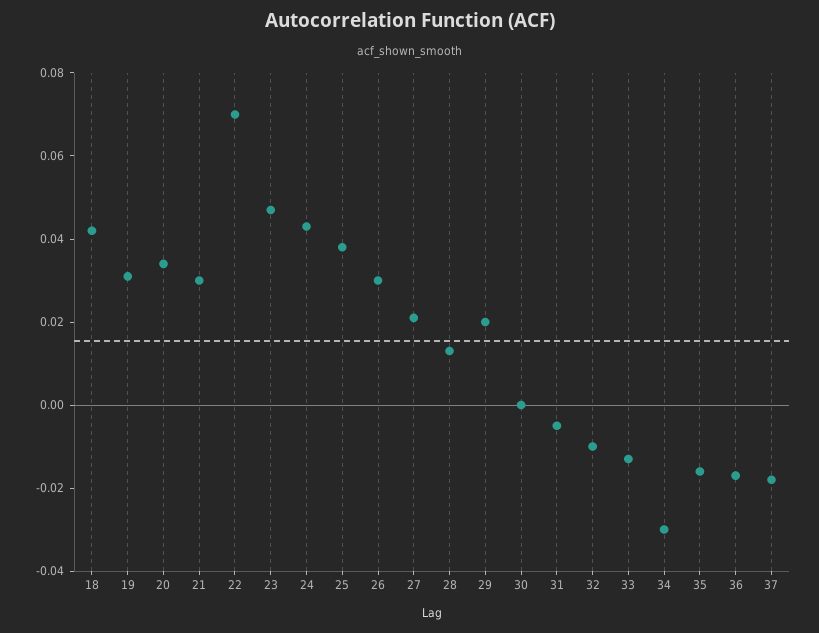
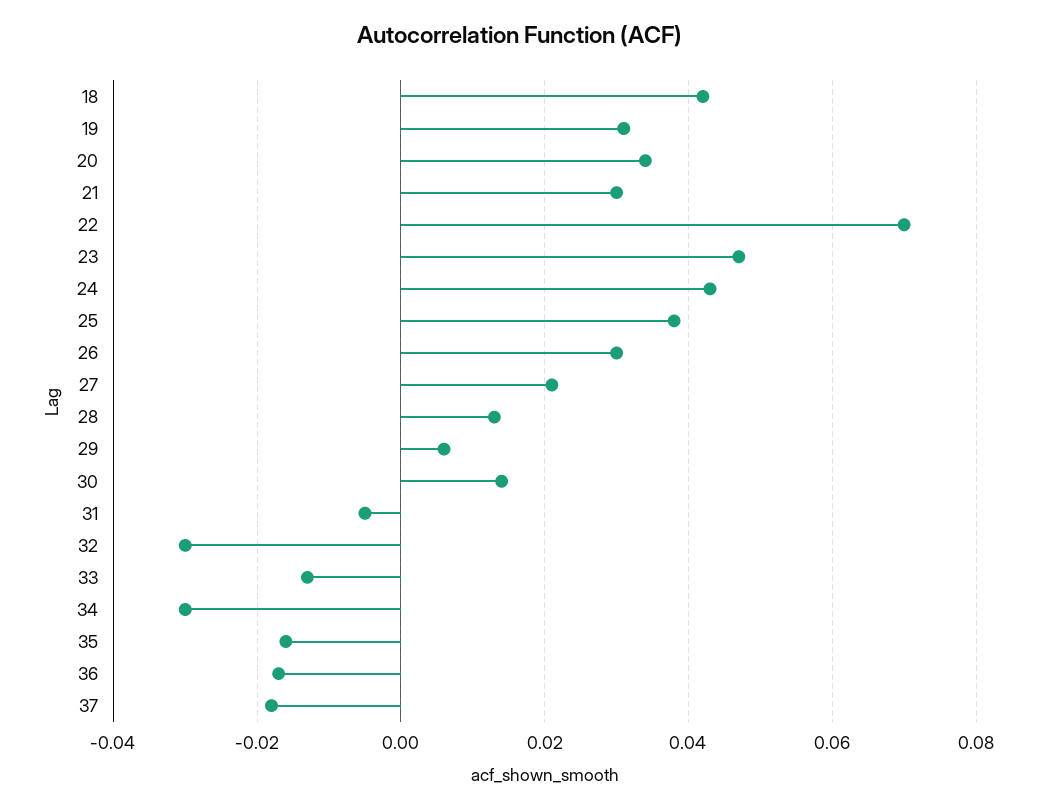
  {
    "18": 0.04,
    "19": 0.03,
    "20": 0.035,
    "21": 0.03,
    "22": 0.07,
    "23": 0.045,
    "24": 0.045,
    "25": 0.04,
    "26": 0.03,
    "27": 0.02,
    "28": 0.015,
-   "29": 0.02,
+   "29": 0.005,
-   "30": 0,
+   "30": 0.015,
    "31": -0.005,
-   "32": -0.01,
+   "32": -0.03,
    "33": -0.015,
    "34": -0.03,
    "35": -0.015,
    "36": -0.015,
    "37": -0.02
  }

